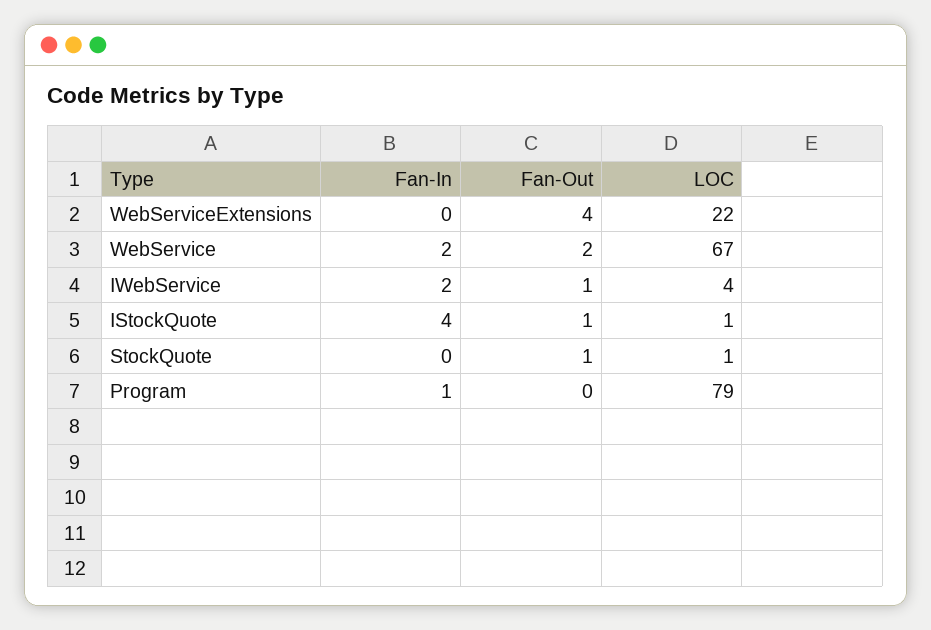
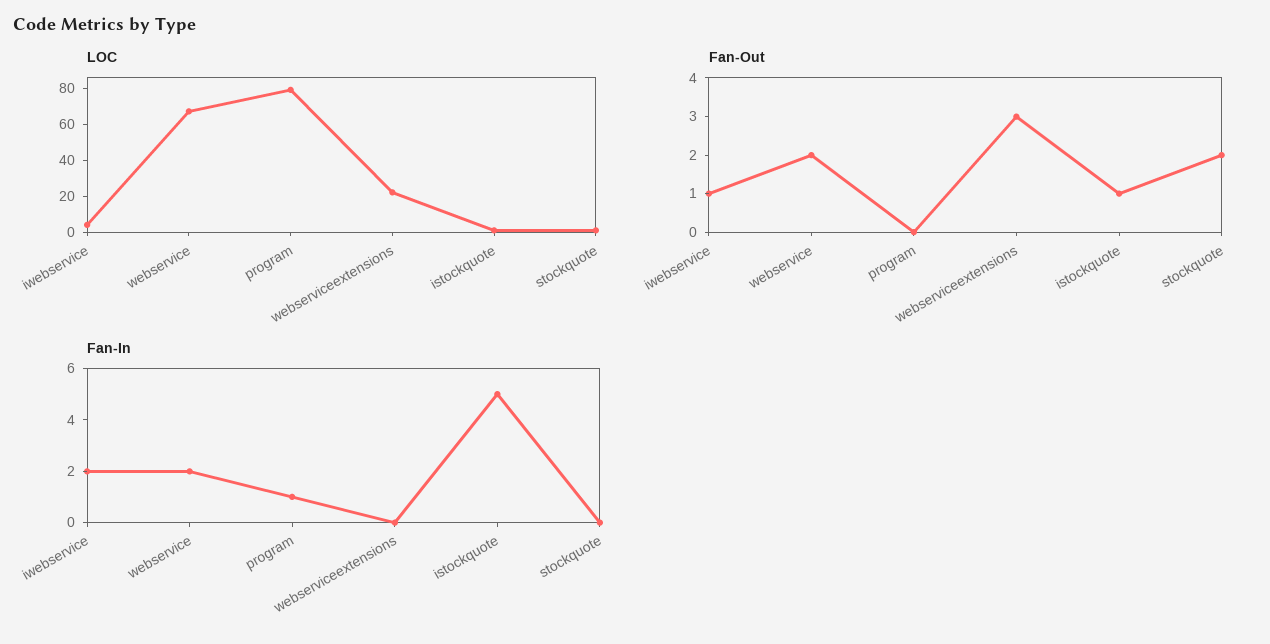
  {
    "Fan-In": {
      "WebServiceExtensions": 0,
      "WebService": 2,
      "IWebService": 2,
-     "IStockQuote": 4,
+     "IStockQuote": 5,
      "StockQuote": 0,
      "Program": 1
    },
    "Fan-Out": {
-     "WebServiceExtensions": 4,
+     "WebServiceExtensions": 3,
      "WebService": 2,
      "IWebService": 1,
      "IStockQuote": 1,
-     "StockQuote": 1,
+     "StockQuote": 2,
      "Program": 0
    },
    "LOC": {
      "WebServiceExtensions": 22,
      "WebService": 67,
      "IWebService": 4,
      "IStockQuote": 1,
      "StockQuote": 1,
      "Program": 79
    }
  }

